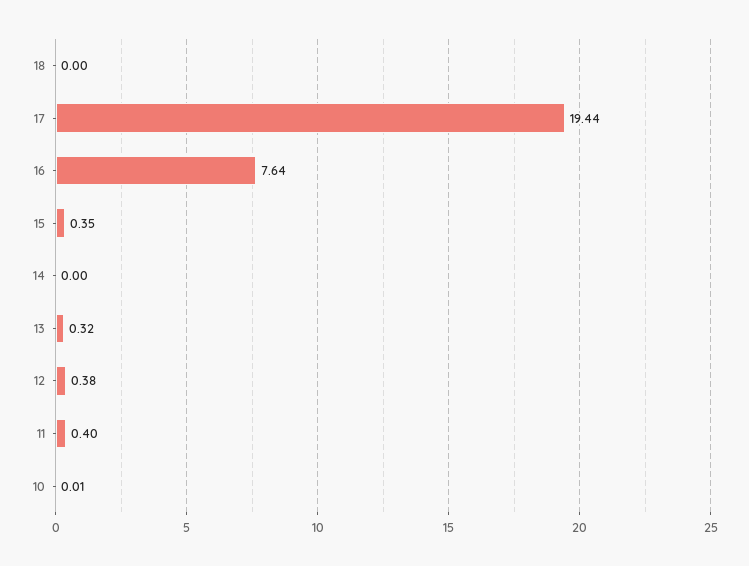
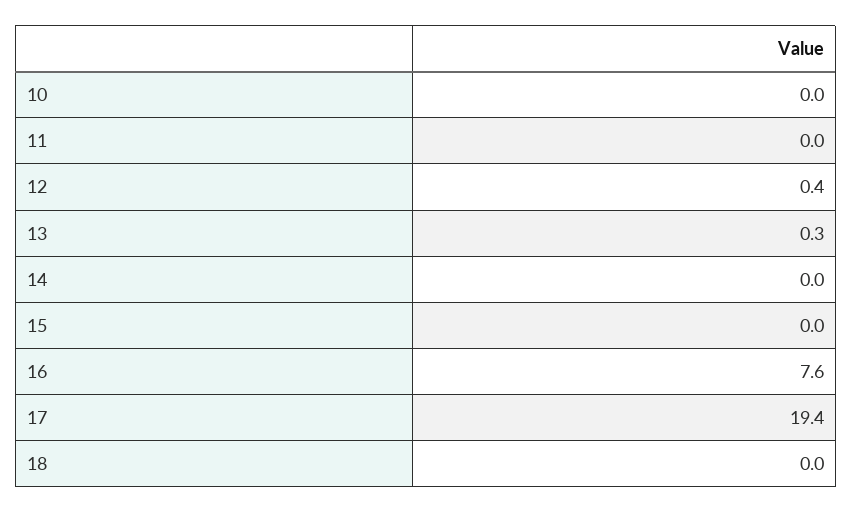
  {
    "18": 0,
    "17": 19.44,
    "16": 7.64,
-   "15": 0.35,
+   "15": 0,
    "14": 0,
    "13": 0.32,
    "12": 0.38,
-   "11": 0.4,
+   "11": 0,
    "10": 0.01
  }

